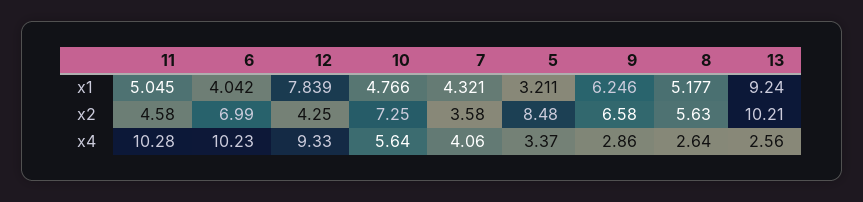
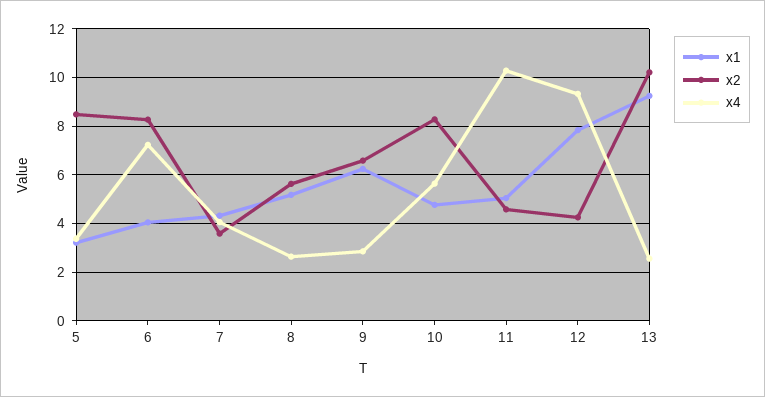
  {
    "x1": {
      "11": 5.045,
      "6": 4.042,
      "12": 7.839,
      "10": 4.766,
      "7": 4.321,
      "5": 3.211,
      "9": 6.246,
      "8": 5.177,
      "13": 9.24
    },
    "x2": {
      "11": 4.58,
-     "6": 6.99,
+     "6": 8.25,
      "12": 4.25,
-     "10": 7.25,
+     "10": 8.25,
      "7": 3.58,
      "5": 8.48,
      "9": 6.58,
      "8": 5.63,
      "13": 10.21
    },
    "x4": {
      "11": 10.28,
-     "6": 10.23,
+     "6": 7.25,
      "12": 9.33,
      "10": 5.64,
      "7": 4.06,
      "5": 3.37,
      "9": 2.86,
      "8": 2.64,
      "13": 2.56
    }
  }

